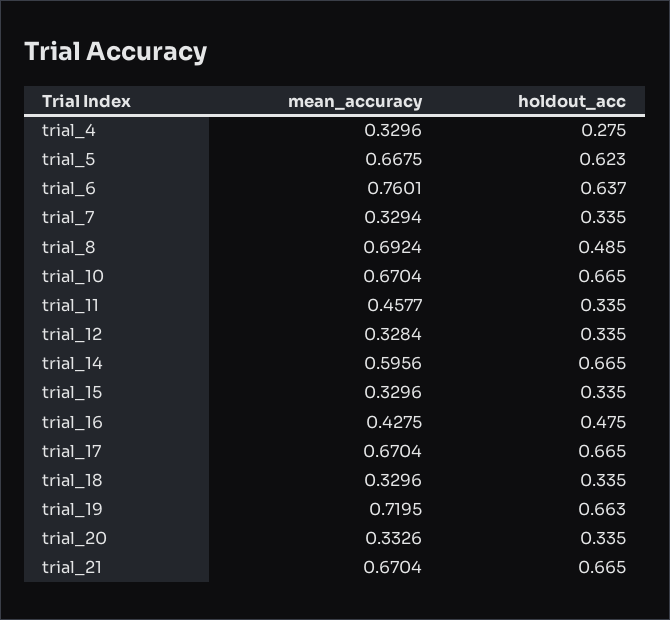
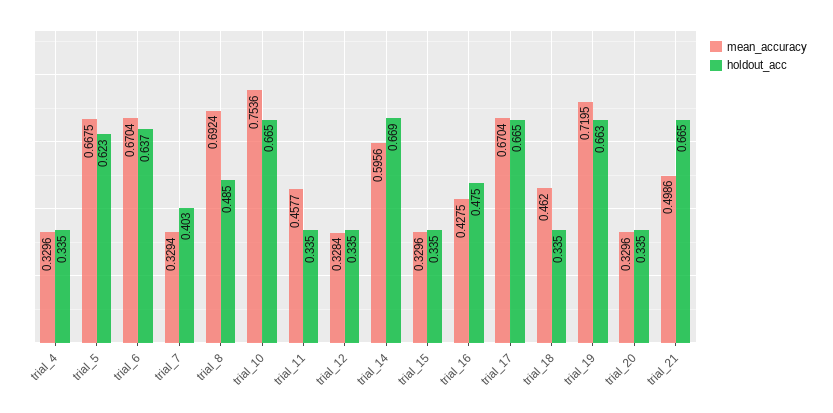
  {
    "mean_accuracy": {
      "trial_4": 0.3296,
      "trial_5": 0.6675,
-     "trial_6": 0.7601,
+     "trial_6": 0.6704,
      "trial_7": 0.3294,
      "trial_8": 0.6924,
-     "trial_10": 0.6704,
+     "trial_10": 0.7536,
      "trial_11": 0.4577,
      "trial_12": 0.3284,
      "trial_14": 0.5956,
      "trial_15": 0.3296,
      "trial_16": 0.4275,
      "trial_17": 0.6704,
-     "trial_18": 0.3296,
+     "trial_18": 0.462,
      "trial_19": 0.7195,
-     "trial_20": 0.3326,
+     "trial_20": 0.3296,
-     "trial_21": 0.6704
+     "trial_21": 0.4986
    },
    "holdout_acc": {
-     "trial_4": 0.275,
+     "trial_4": 0.335,
      "trial_5": 0.623,
      "trial_6": 0.637,
-     "trial_7": 0.335,
+     "trial_7": 0.403,
      "trial_8": 0.485,
      "trial_10": 0.665,
      "trial_11": 0.335,
      "trial_12": 0.335,
-     "trial_14": 0.665,
+     "trial_14": 0.669,
      "trial_15": 0.335,
      "trial_16": 0.475,
      "trial_17": 0.665,
      "trial_18": 0.335,
      "trial_19": 0.663,
      "trial_20": 0.335,
      "trial_21": 0.665
    }
  }

